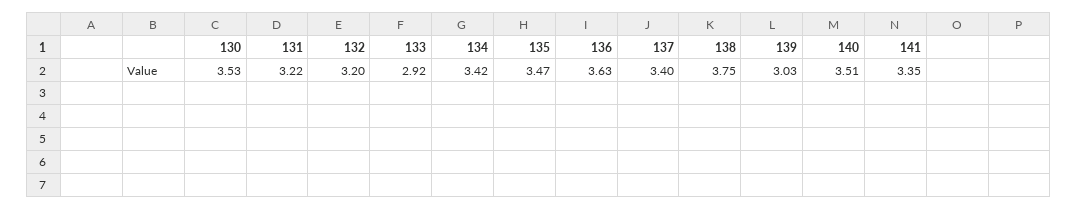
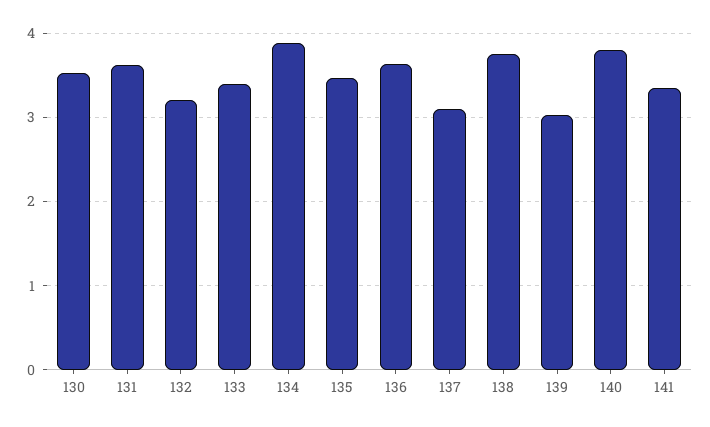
  {
    "130": 3.53,
-   "131": 3.22,
+   "131": 3.6,
    "132": 3.2,
-   "133": 2.92,
+   "133": 3.4,
-   "134": 3.42,
+   "134": 3.9,
    "135": 3.47,
    "136": 3.63,
-   "137": 3.4,
+   "137": 3.1,
    "138": 3.75,
    "139": 3.03,
-   "140": 3.51,
+   "140": 3.8,
    "141": 3.35
  }

